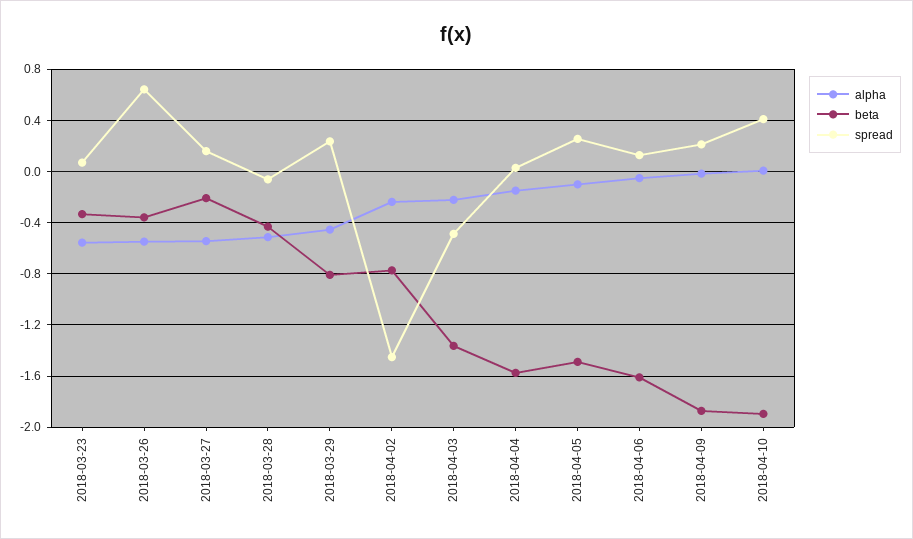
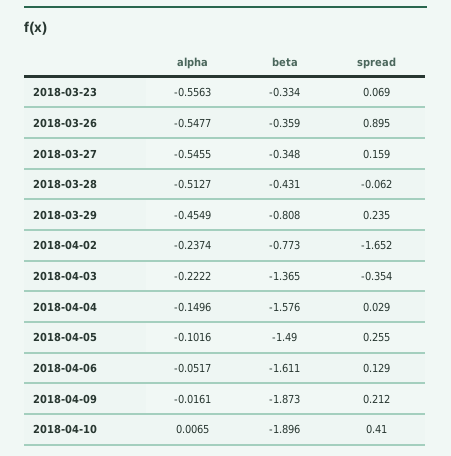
  {
    "alpha": {
      "2018-03-23": -0.5563,
      "2018-03-26": -0.5477,
      "2018-03-27": -0.5455,
      "2018-03-28": -0.5127,
      "2018-03-29": -0.4549,
      "2018-04-02": -0.2374,
      "2018-04-03": -0.2222,
      "2018-04-04": -0.1496,
      "2018-04-05": -0.1016,
      "2018-04-06": -0.0517,
      "2018-04-09": -0.0161,
      "2018-04-10": 0.0065
    },
    "beta": {
      "2018-03-23": -0.334,
      "2018-03-26": -0.359,
-     "2018-03-27": -0.2,
+     "2018-03-27": -0.348,
      "2018-03-28": -0.431,
      "2018-03-29": -0.808,
      "2018-04-02": -0.773,
      "2018-04-03": -1.365,
      "2018-04-04": -1.576,
      "2018-04-05": -1.49,
      "2018-04-06": -1.611,
      "2018-04-09": -1.873,
      "2018-04-10": -1.896
    },
    "spread": {
      "2018-03-23": 0.069,
-     "2018-03-26": 0.65,
+     "2018-03-26": 0.895,
      "2018-03-27": 0.159,
      "2018-03-28": -0.062,
      "2018-03-29": 0.235,
-     "2018-04-02": -1.45,
+     "2018-04-02": -1.652,
-     "2018-04-03": -0.5,
+     "2018-04-03": -0.354,
      "2018-04-04": 0.029,
      "2018-04-05": 0.255,
      "2018-04-06": 0.129,
      "2018-04-09": 0.212,
      "2018-04-10": 0.41
    }
  }

